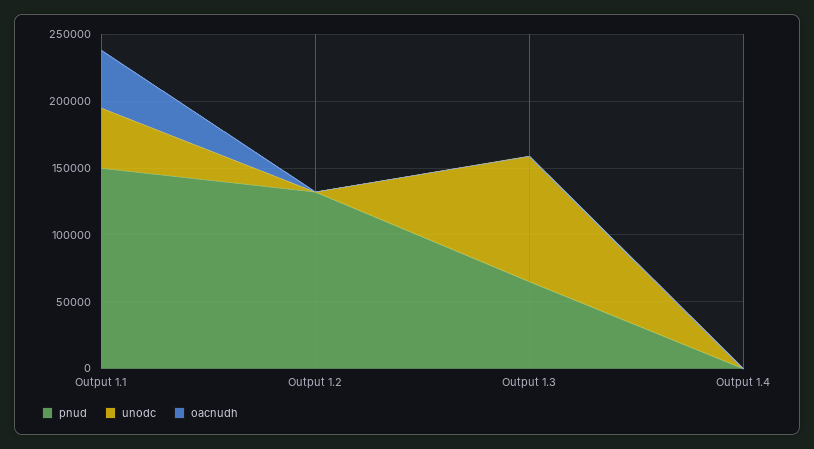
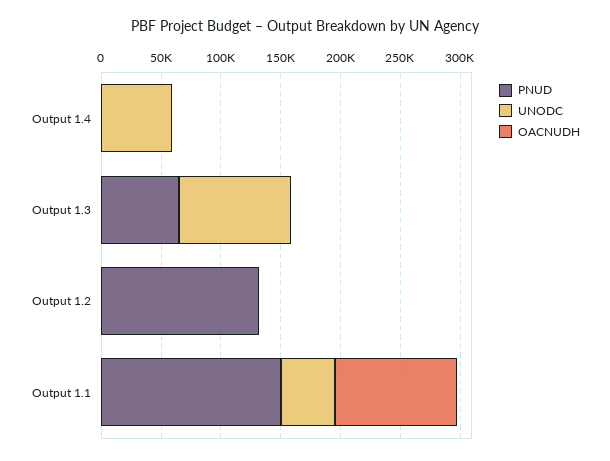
  {
    "pnud": {
      "Output 1.1": 150000,
      "Output 1.2": 130000,
      "Output 1.3": 70000,
      "Output 1.4": 0
    },
    "unodc": {
      "Output 1.1": 50000,
      "Output 1.2": 0,
      "Output 1.3": 90000,
-     "Output 1.4": 0
+     "Output 1.4": 60000
    },
    "oacnudh": {
-     "Output 1.1": 40000,
+     "Output 1.1": 100000,
      "Output 1.2": 0,
      "Output 1.3": 0,
      "Output 1.4": 0
    }
  }

